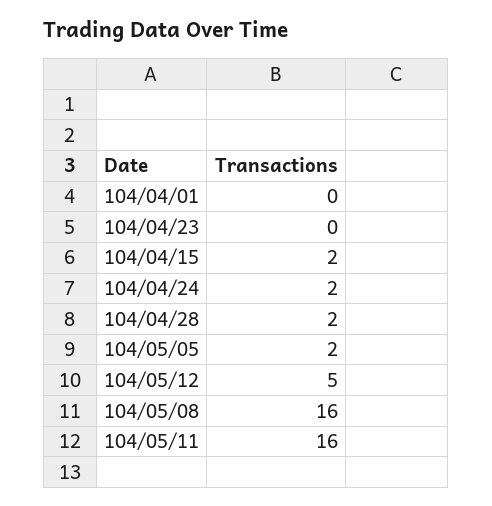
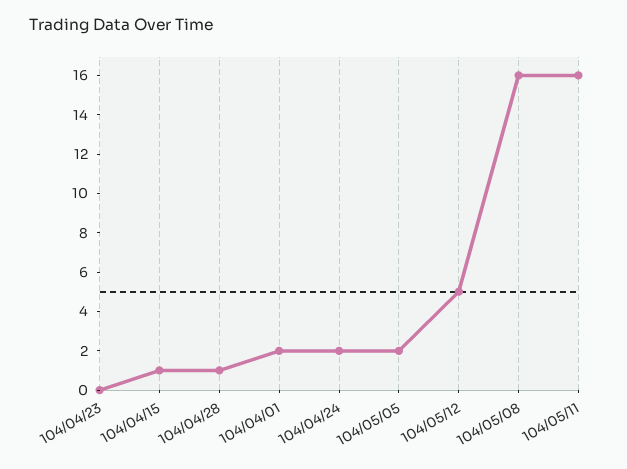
  {
-   "104/04/01": 0,
+   "104/04/01": 2,
    "104/04/23": 0,
-   "104/04/15": 2,
+   "104/04/15": 1,
    "104/04/24": 2,
-   "104/04/28": 2,
+   "104/04/28": 1,
    "104/05/05": 2,
    "104/05/12": 5,
    "104/05/08": 16,
    "104/05/11": 16
  }

